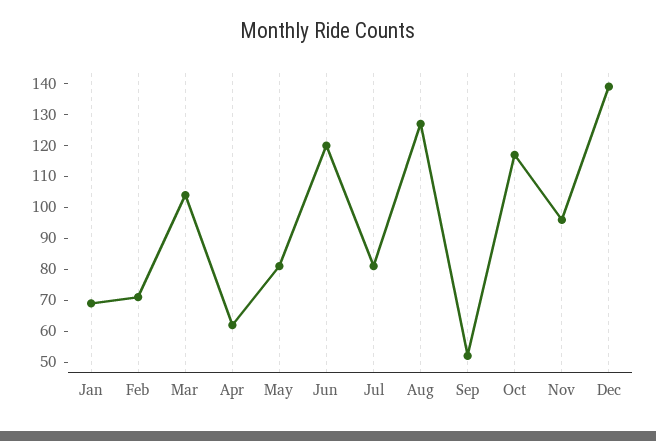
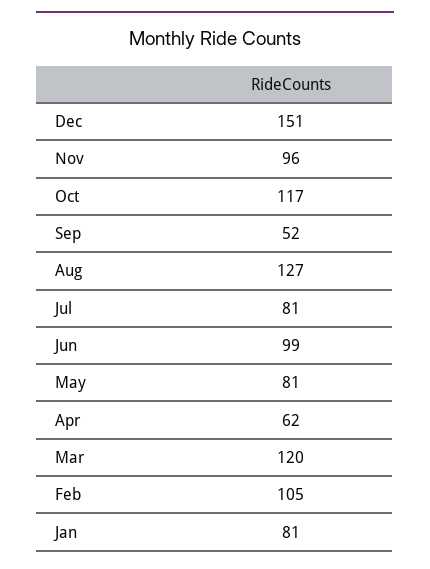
  {
-   "Jan": 70,
+   "Jan": 81,
-   "Feb": 70,
+   "Feb": 105,
-   "Mar": 105,
+   "Mar": 120,
    "Apr": 62,
    "May": 81,
-   "Jun": 120,
+   "Jun": 99,
    "Jul": 81,
    "Aug": 127,
    "Sep": 52,
    "Oct": 117,
    "Nov": 96,
-   "Dec": 140
+   "Dec": 151
  }

